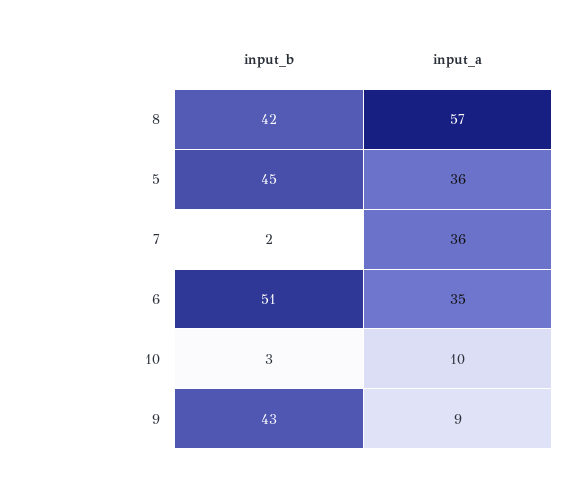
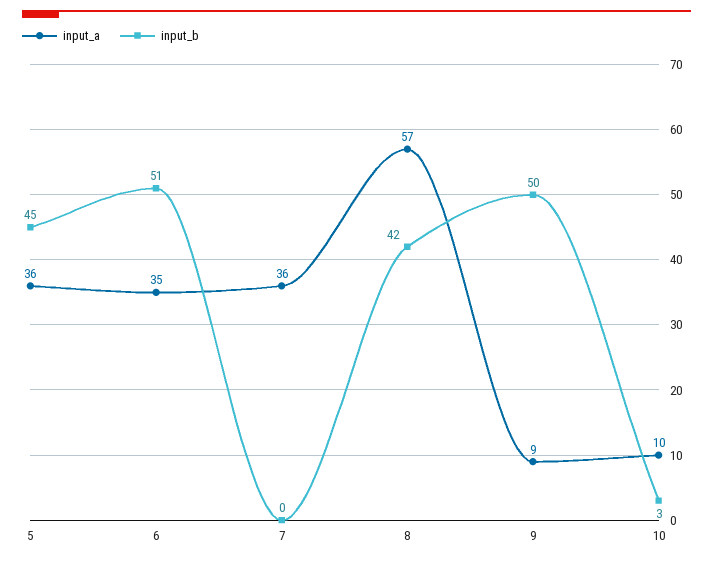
  {
    "input_b": {
      "8": 42,
      "5": 45,
-     "7": 2,
+     "7": 0,
      "6": 51,
      "10": 3,
-     "9": 43
+     "9": 50
    },
    "input_a": {
      "8": 57,
      "5": 36,
      "7": 36,
      "6": 35,
      "10": 10,
      "9": 9
    }
  }

